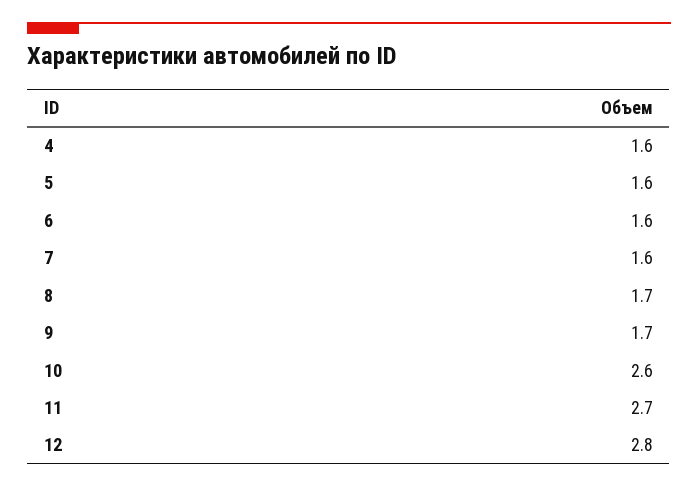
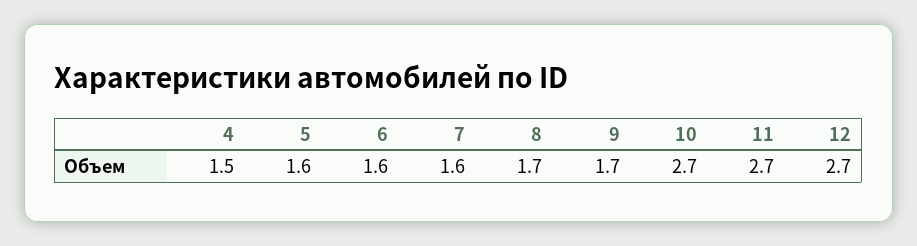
  {
-   "4": 1.6,
+   "4": 1.5,
    "5": 1.6,
    "6": 1.6,
    "7": 1.6,
    "8": 1.7,
    "9": 1.7,
-   "10": 2.6,
+   "10": 2.7,
    "11": 2.7,
-   "12": 2.8
+   "12": 2.7
  }

